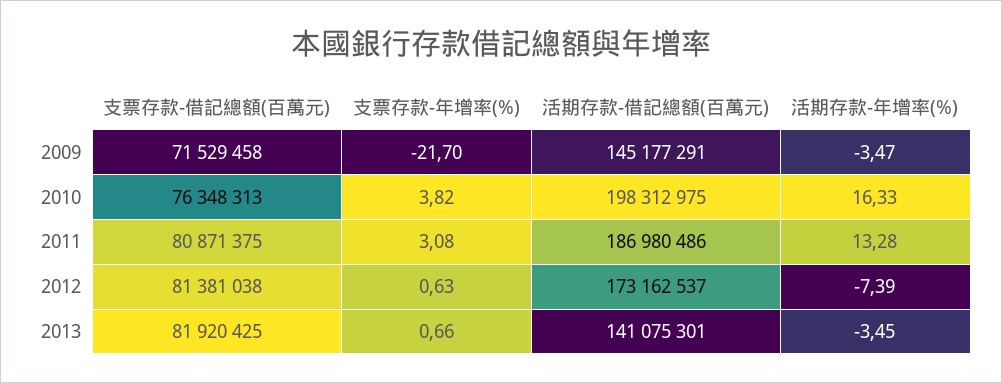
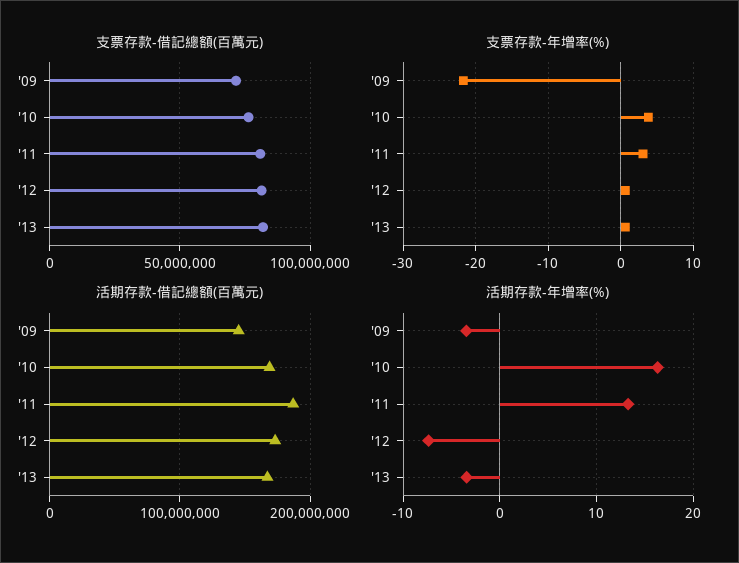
  {
    "支票存款-借記總額(百萬元)": {
      "2009": 71529458,
      "2010": 76348313,
      "2011": 80871375,
      "2012": 81381038,
      "2013": 81920425
    },
    "支票存款-年增率(%)": {
      "2009": -21.7,
      "2010": 3.82,
      "2011": 3.08,
      "2012": 0.63,
      "2013": 0.66
    },
    "活期存款-借記總額(百萬元)": {
      "2009": 145177291,
-     "2010": 198312975,
+     "2010": 170000000,
      "2011": 186980486,
      "2012": 173162537,
-     "2013": 141075301
+     "2013": 170000000
    },
    "活期存款-年增率(%)": {
      "2009": -3.47,
      "2010": 16.33,
      "2011": 13.28,
      "2012": -7.39,
      "2013": -3.45
    }
  }

